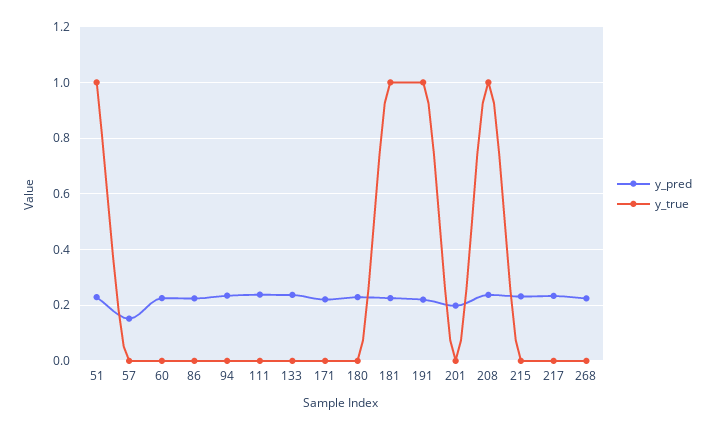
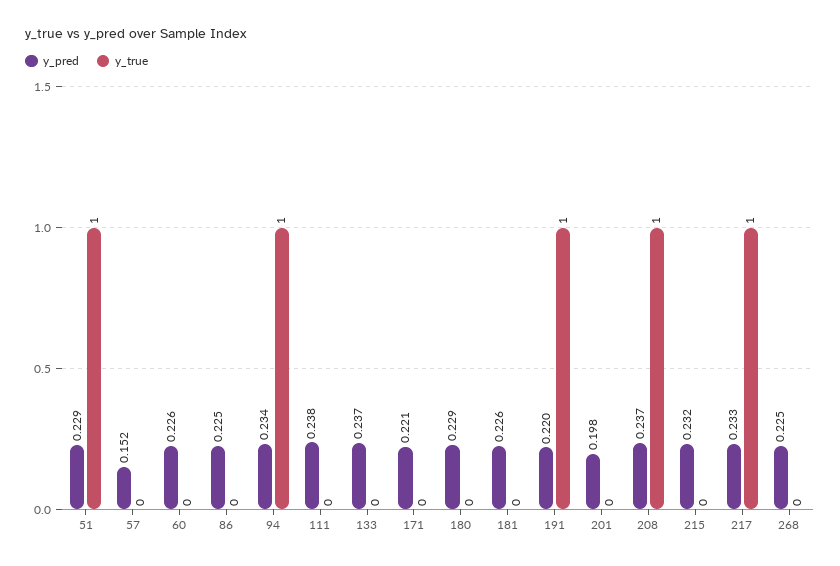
  {
    "y_pred": {
      "51": 0.229,
      "57": 0.152,
      "60": 0.226,
      "86": 0.225,
      "94": 0.234,
      "111": 0.238,
      "133": 0.237,
      "171": 0.221,
      "180": 0.229,
      "181": 0.226,
      "191": 0.22,
      "201": 0.198,
      "208": 0.237,
      "215": 0.232,
      "217": 0.233,
      "268": 0.225
    },
    "y_true": {
      "51": 1,
      "57": 0,
      "60": 0,
      "86": 0,
-     "94": 0,
+     "94": 1,
      "111": 0,
      "133": 0,
      "171": 0,
      "180": 0,
-     "181": 1,
+     "181": 0,
      "191": 1,
      "201": 0,
      "208": 1,
      "215": 0,
-     "217": 0,
+     "217": 1,
      "268": 0
    }
  }

